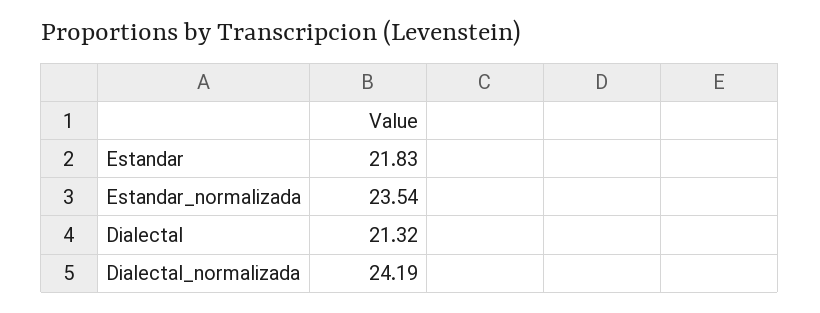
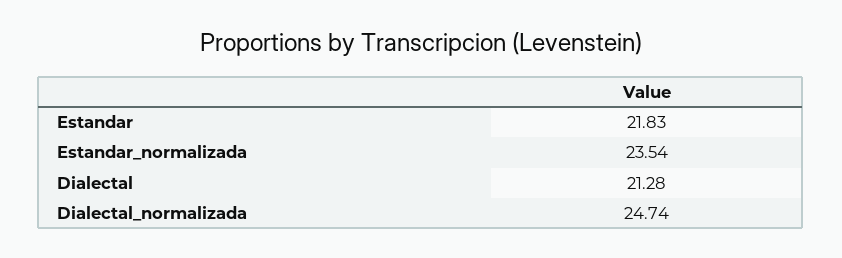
  {
    "Estandar": 21.83,
    "Estandar_normalizada": 23.54,
-   "Dialectal": 21.32,
+   "Dialectal": 21.28,
-   "Dialectal_normalizada": 24.19
+   "Dialectal_normalizada": 24.74
  }

